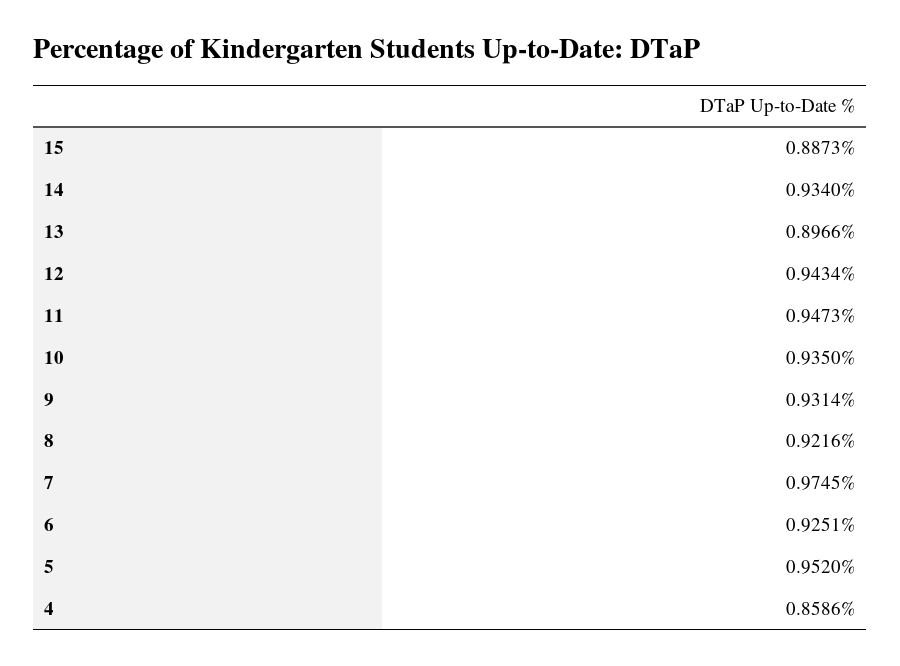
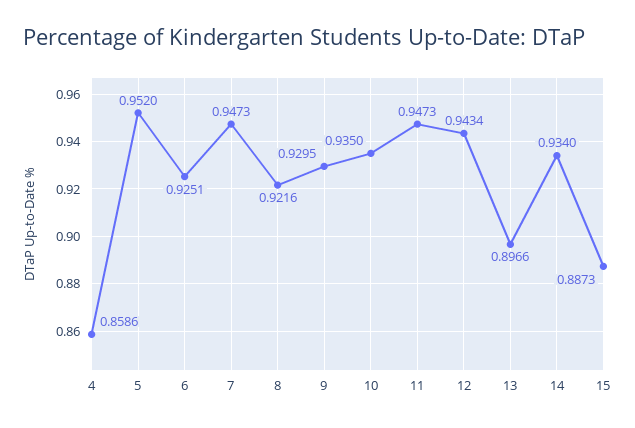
  {
    "15": 0.8873,
    "14": 0.934,
    "13": 0.8966,
    "12": 0.9434,
    "11": 0.9473,
    "10": 0.935,
-   "9": 0.9314,
+   "9": 0.9295,
    "8": 0.9216,
-   "7": 0.9745,
+   "7": 0.9473,
    "6": 0.9251,
    "5": 0.952,
    "4": 0.8586
  }

